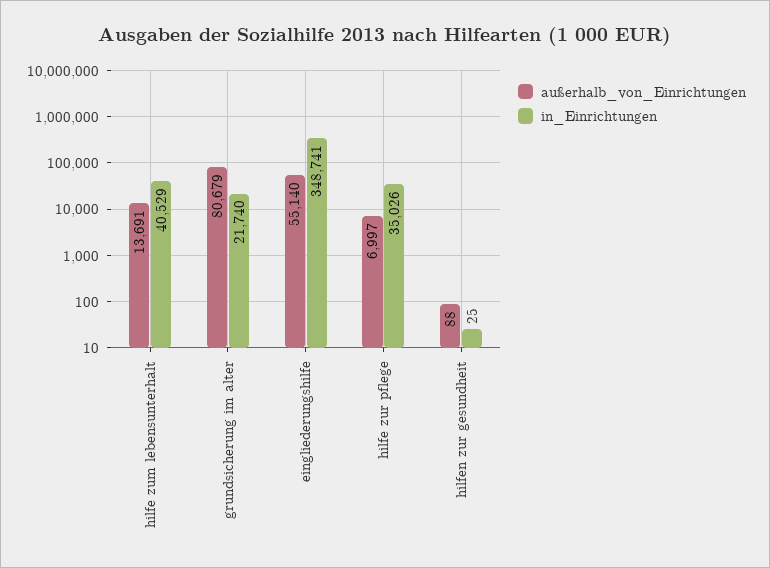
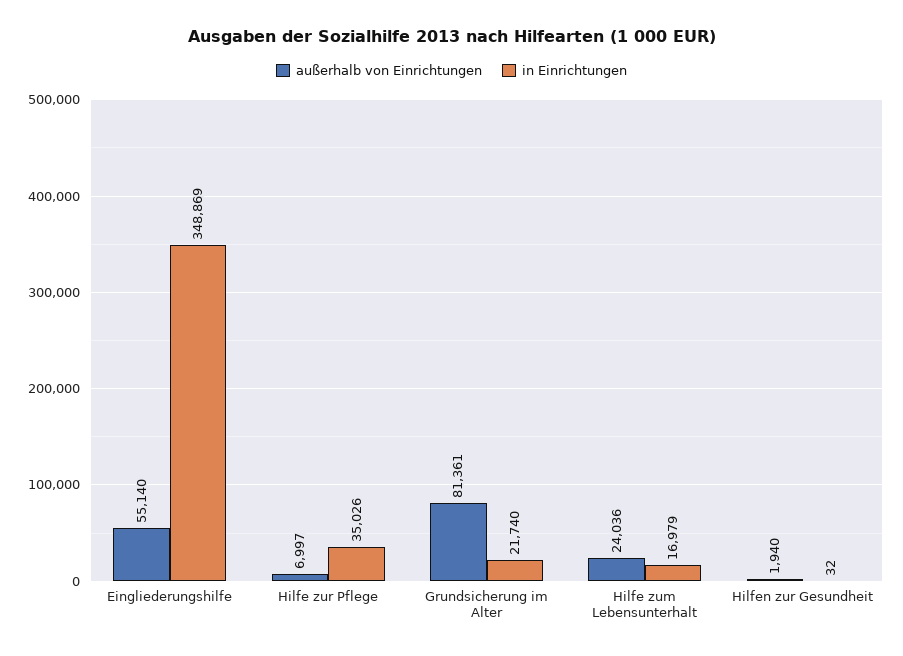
  {
    "außerhalb_von_Einrichtungen": {
-     "hilfe zum lebensunterhalt": 13691,
+     "hilfe zum lebensunterhalt": 24036,
-     "grundsicherung im alter": 80679,
+     "grundsicherung im alter": 81361,
      "eingliederungshilfe": 55140,
      "hilfe zur pflege": 6997,
-     "hilfen zur gesundheit": 88
+     "hilfen zur gesundheit": 1940
    },
    "in_Einrichtungen": {
-     "hilfe zum lebensunterhalt": 40529,
+     "hilfe zum lebensunterhalt": 16979,
      "grundsicherung im alter": 21740,
-     "eingliederungshilfe": 348741,
+     "eingliederungshilfe": 348869,
      "hilfe zur pflege": 35026,
-     "hilfen zur gesundheit": 25
+     "hilfen zur gesundheit": 32
    }
  }

